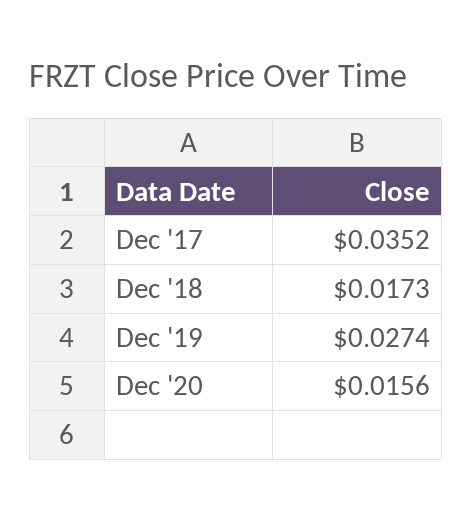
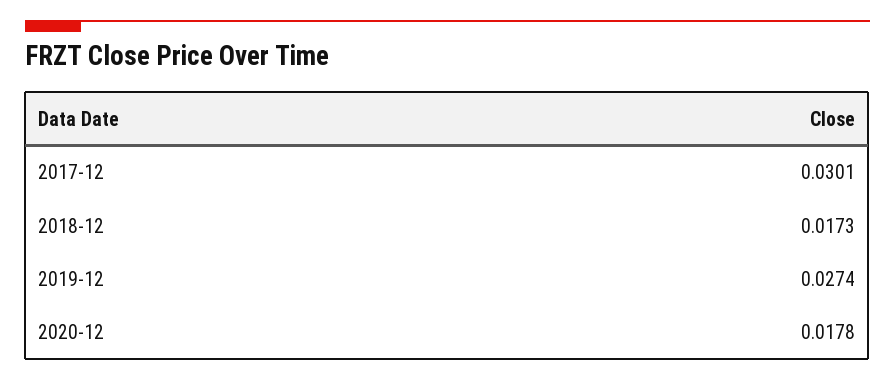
  {
-   "Dec '17": 0.0352,
+   "Dec '17": 0.0301,
    "Dec '18": 0.0173,
    "Dec '19": 0.0274,
-   "Dec '20": 0.0156
+   "Dec '20": 0.0178
  }

